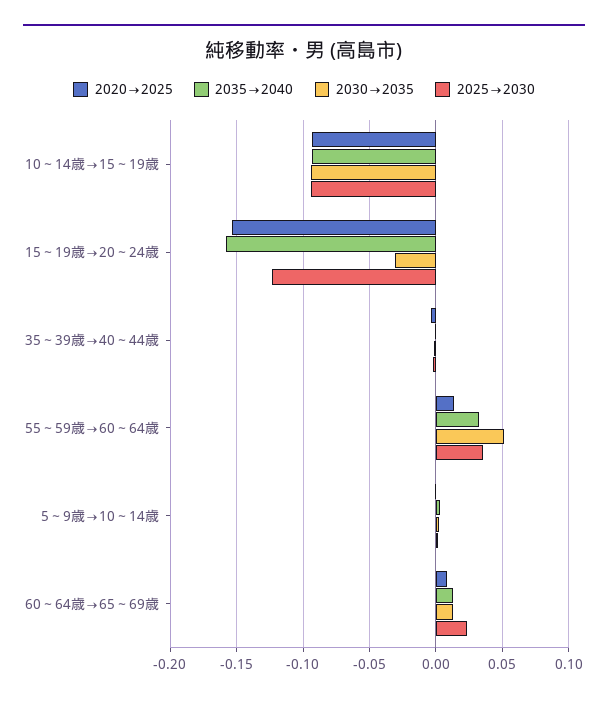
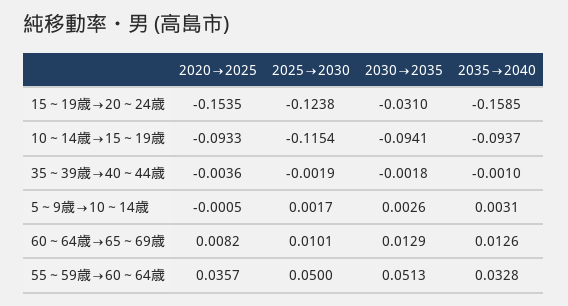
  {
    "2020→2025": {
      "10～14歳→15～19歳": -0.0933,
      "15～19歳→20～24歳": -0.1535,
      "35～39歳→40～44歳": -0.0036,
-     "55～59歳→60～64歳": 0.015,
+     "55～59歳→60～64歳": 0.0357,
      "5～9歳→10～14歳": -0.0005,
      "60～64歳→65～69歳": 0.0082
    },
    "2035→2040": {
      "10～14歳→15～19歳": -0.0937,
      "15～19歳→20～24歳": -0.1585,
      "35～39歳→40～44歳": -0.001,
      "55～59歳→60～64歳": 0.0328,
      "5～9歳→10～14歳": 0.0031,
      "60～64歳→65～69歳": 0.0126
    },
    "2030→2035": {
      "10～14歳→15～19歳": -0.0941,
      "15～19歳→20～24歳": -0.031,
      "35～39歳→40～44歳": -0.0018,
      "55～59歳→60～64歳": 0.0513,
      "5～9歳→10～14歳": 0.0026,
      "60～64歳→65～69歳": 0.0129
    },
    "2025→2030": {
-     "10～14歳→15～19歳": -0.095,
+     "10～14歳→15～19歳": -0.1154,
      "15～19歳→20～24歳": -0.1238,
      "35～39歳→40～44歳": -0.0019,
-     "55～59歳→60～64歳": 0.035,
+     "55～59歳→60～64歳": 0.05,
      "5～9歳→10～14歳": 0.0017,
-     "60～64歳→65～69歳": 0.025
+     "60～64歳→65～69歳": 0.0101
    }
  }

